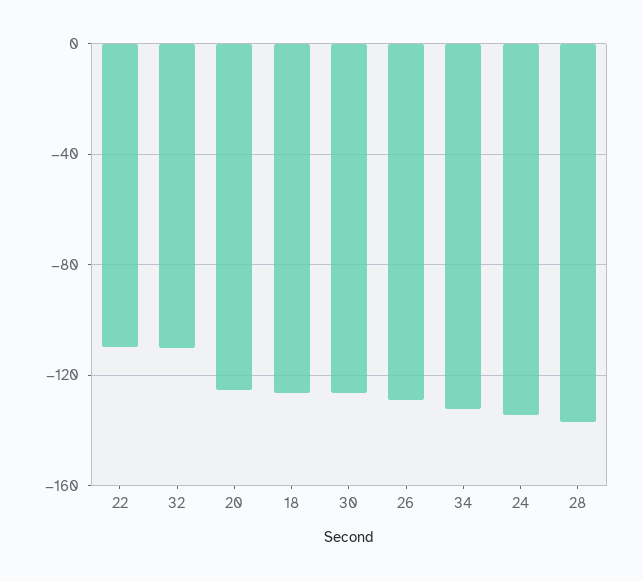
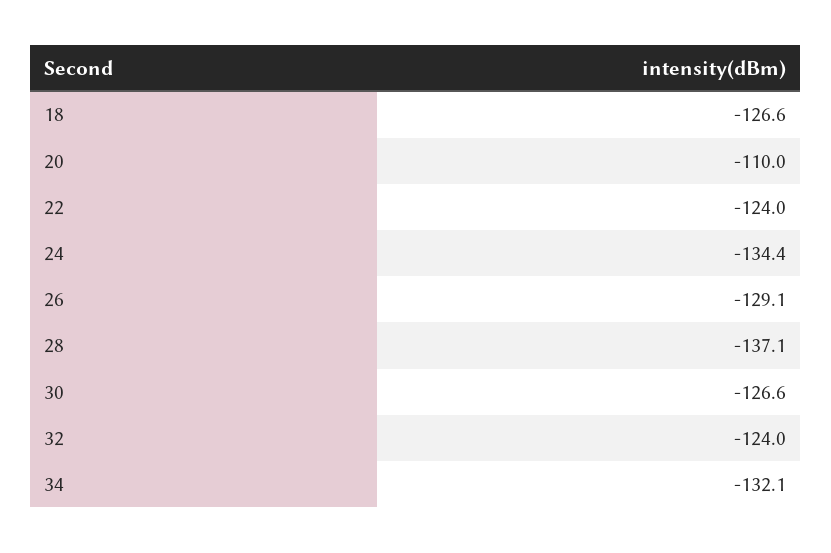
  {
-   "22": -110,
+   "22": -124,
-   "32": -110,
+   "32": -124,
-   "20": -125,
+   "20": -110,
    "18": -126.6,
    "30": -126.6,
    "26": -129.1,
    "34": -132.1,
    "24": -134.4,
    "28": -137.1
  }

